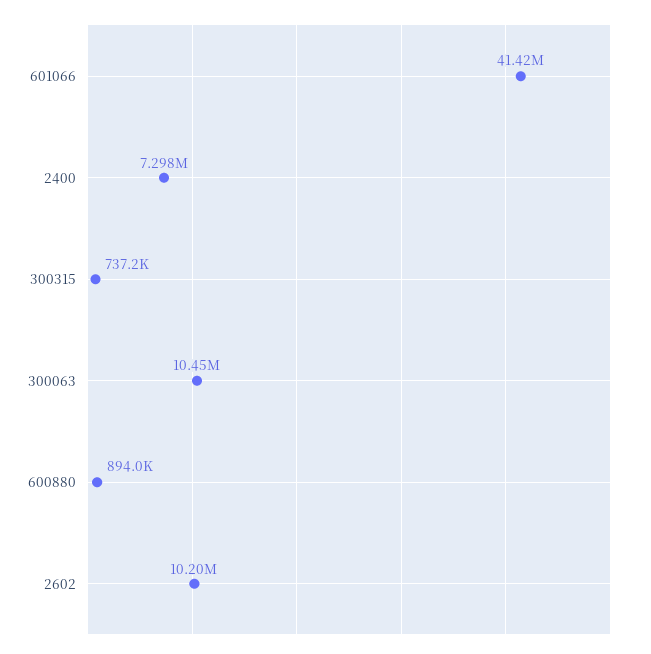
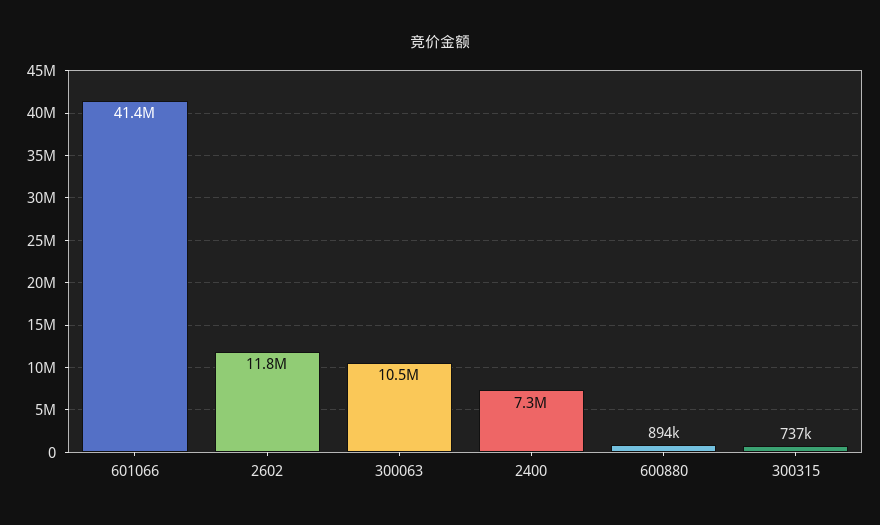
  {
    "601066": 41420000,
    "2400": 7298000,
    "300315": 737200,
    "300063": 10450000,
    "600880": 894000,
-   "2602": 10200000
+   "2602": 11800000
  }

